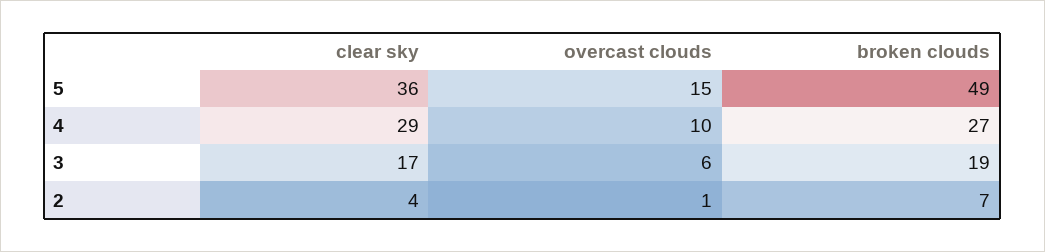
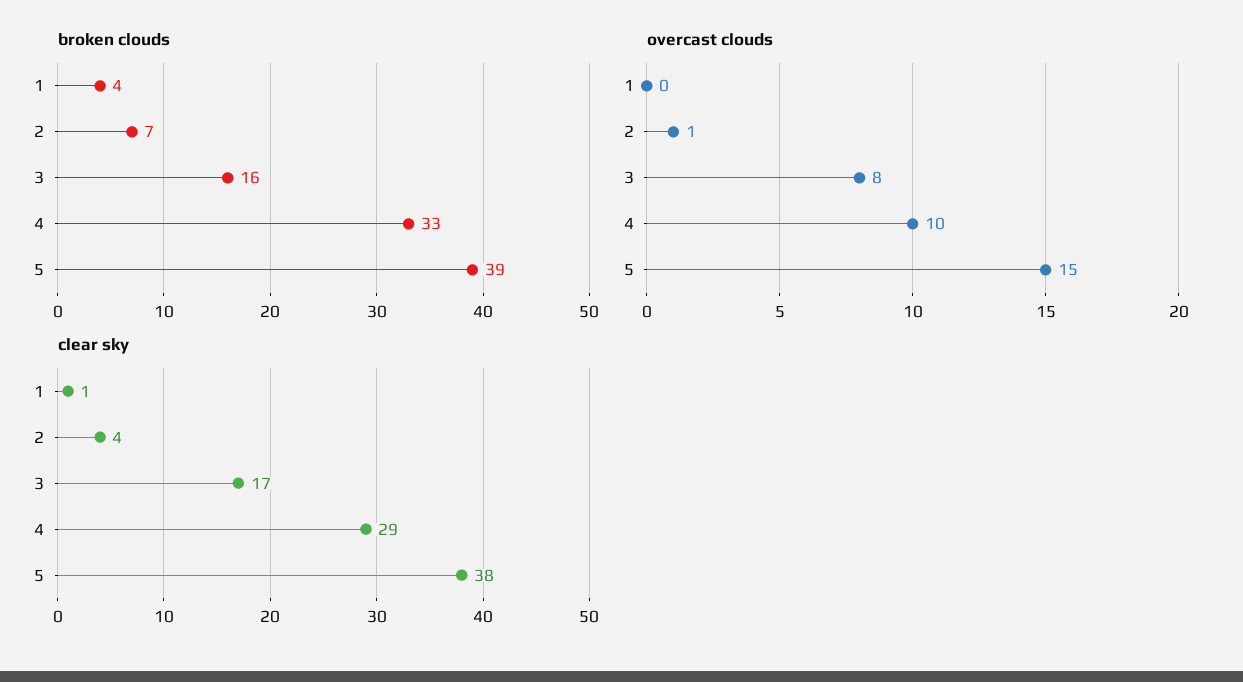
  {
    "clear sky": {
-     "5": 36,
+     "5": 38,
      "4": 29,
      "3": 17,
-     "2": 4
+     "2": 4,
+     "1": 1
    },
    "overcast clouds": {
      "5": 15,
      "4": 10,
-     "3": 6,
+     "3": 8,
-     "2": 1
+     "2": 1,
+     "1": 0
    },
    "broken clouds": {
-     "5": 49,
+     "5": 39,
-     "4": 27,
+     "4": 33,
-     "3": 19,
+     "3": 16,
-     "2": 7
+     "2": 7,
+     "1": 4
    }
  }

